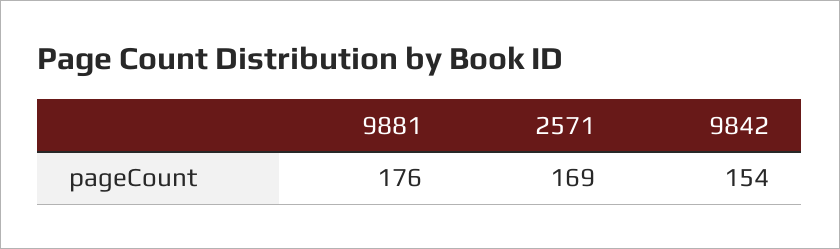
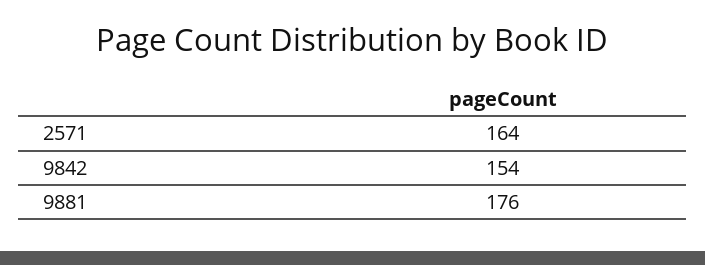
  {
    "9881": 176,
-   "2571": 169,
+   "2571": 164,
    "9842": 154
  }

